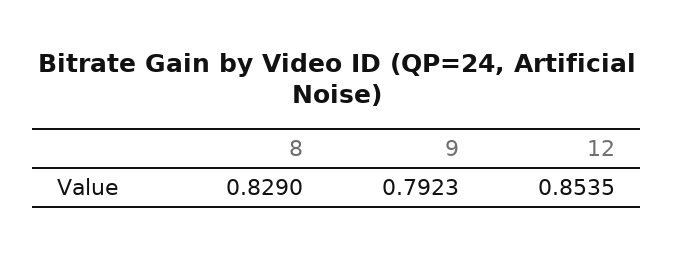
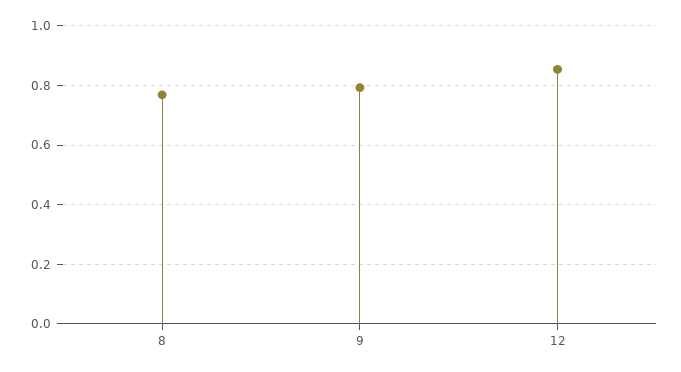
  {
-   "8": 0.829,
+   "8": 0.775,
    "9": 0.7923,
    "12": 0.8535
  }

